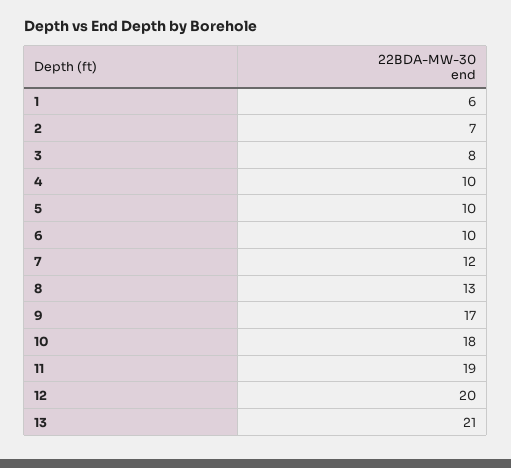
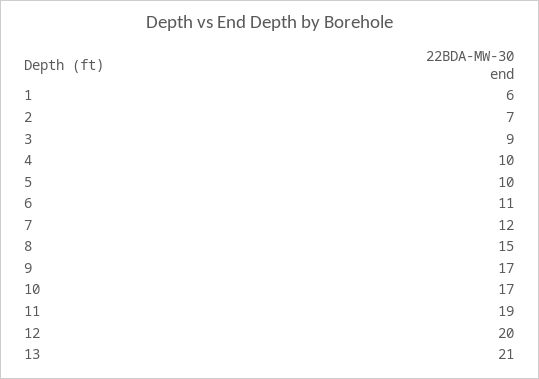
  {
    "1": 6,
    "2": 7,
-   "3": 8,
+   "3": 9,
    "4": 10,
    "5": 10,
-   "6": 10,
+   "6": 11,
    "7": 12,
-   "8": 13,
+   "8": 15,
    "9": 17,
-   "10": 18,
+   "10": 17,
    "11": 19,
    "12": 20,
    "13": 21
  }

